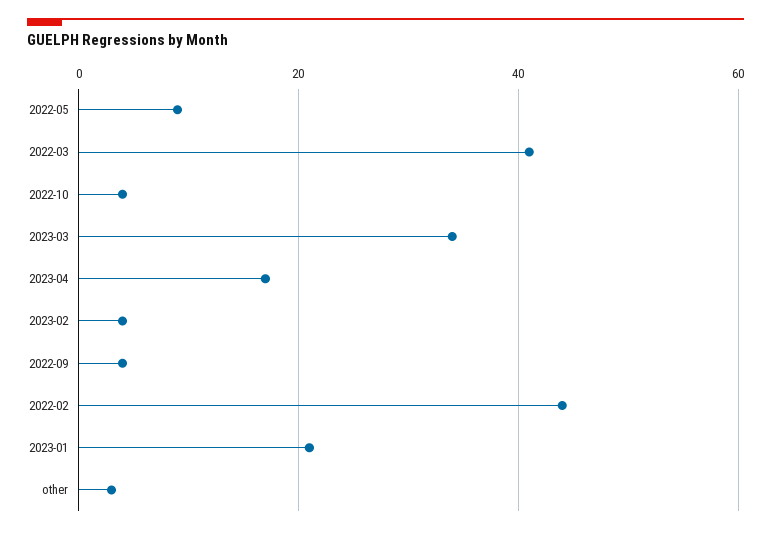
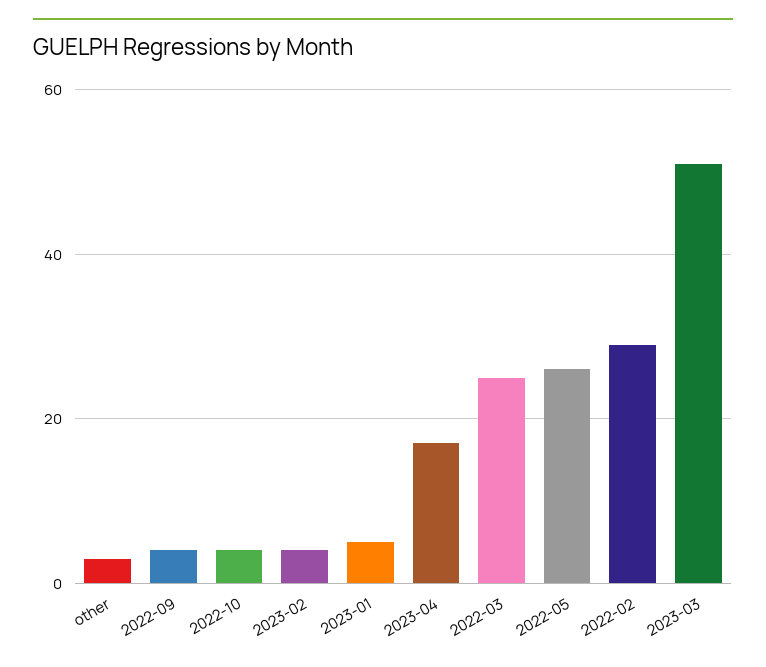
  {
-   "2022-05": 10,
+   "2022-05": 25,
-   "2022-03": 40,
+   "2022-03": 25,
    "2022-10": 5,
-   "2023-03": 35,
+   "2023-03": 50,
    "2023-04": 15,
    "2023-02": 5,
    "2022-09": 5,
-   "2022-02": 45,
+   "2022-02": 30,
-   "2023-01": 20,
+   "2023-01": 5,
    "other": 5
  }

